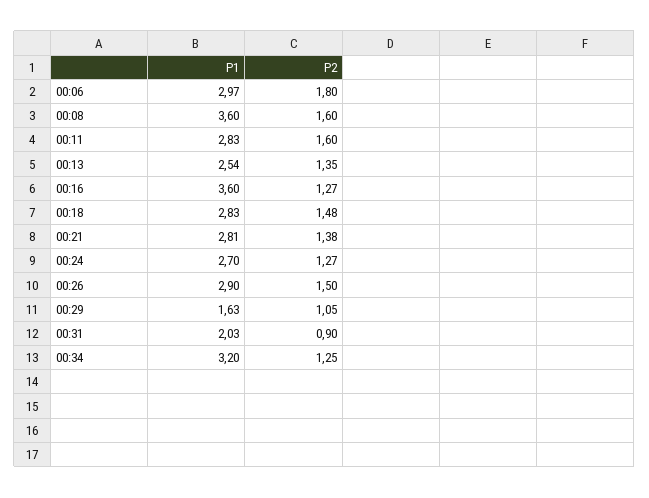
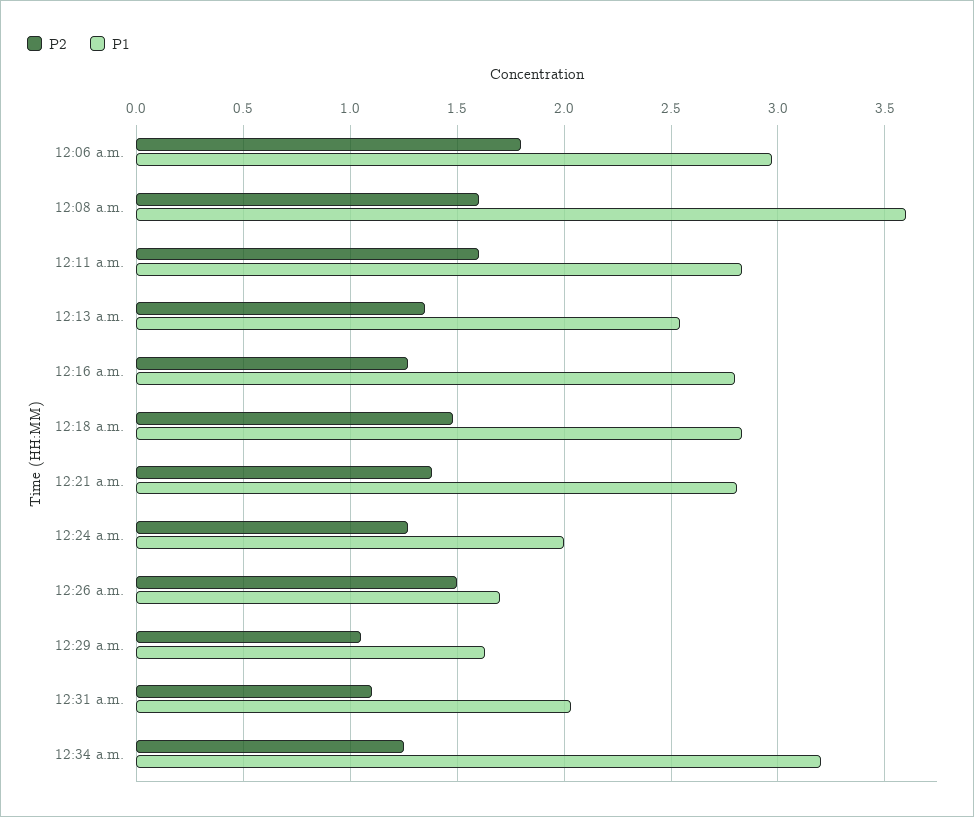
  {
    "P1": {
      "00:06": 2.97,
      "00:08": 3.6,
      "00:11": 2.83,
      "00:13": 2.54,
-     "00:16": 3.6,
+     "00:16": 2.8,
      "00:18": 2.83,
      "00:21": 2.81,
-     "00:24": 2.7,
+     "00:24": 2,
-     "00:26": 2.9,
+     "00:26": 1.7,
      "00:29": 1.63,
      "00:31": 2.03,
      "00:34": 3.2
    },
    "P2": {
      "00:06": 1.8,
      "00:08": 1.6,
      "00:11": 1.6,
      "00:13": 1.35,
      "00:16": 1.27,
      "00:18": 1.48,
      "00:21": 1.38,
      "00:24": 1.27,
      "00:26": 1.5,
      "00:29": 1.05,
-     "00:31": 0.9,
+     "00:31": 1.1,
      "00:34": 1.25
    }
  }

